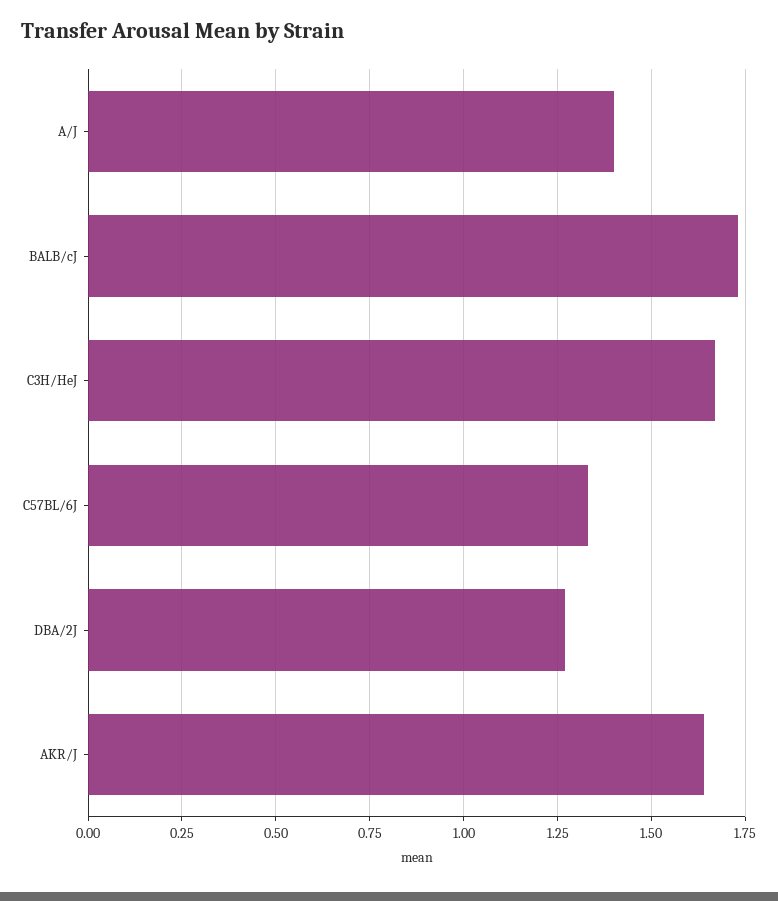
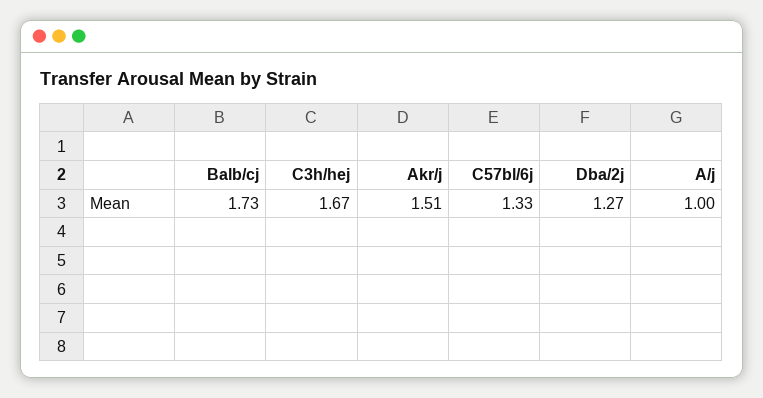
  {
-   "A/J": 1.4,
+   "A/J": 1,
    "BALB/cJ": 1.73,
    "C3H/HeJ": 1.67,
    "C57BL/6J": 1.33,
    "DBA/2J": 1.27,
-   "AKR/J": 1.65
+   "AKR/J": 1.51
  }

